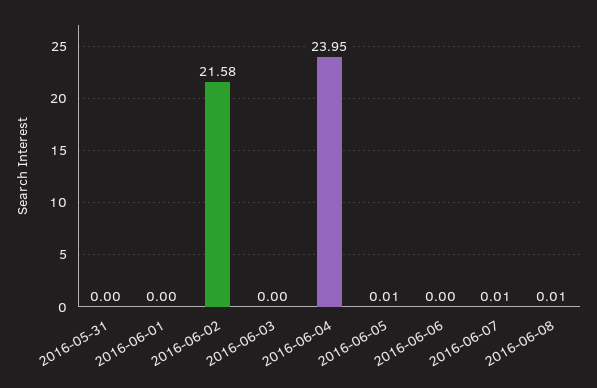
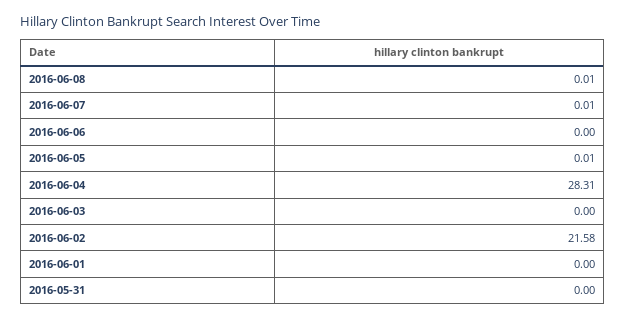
  {
    "2016-05-31": 0,
    "2016-06-01": 0,
    "2016-06-02": 21.58,
    "2016-06-03": 0,
-   "2016-06-04": 23.95,
+   "2016-06-04": 28.31,
    "2016-06-05": 0.01,
    "2016-06-06": 0,
    "2016-06-07": 0.01,
    "2016-06-08": 0.01
  }

